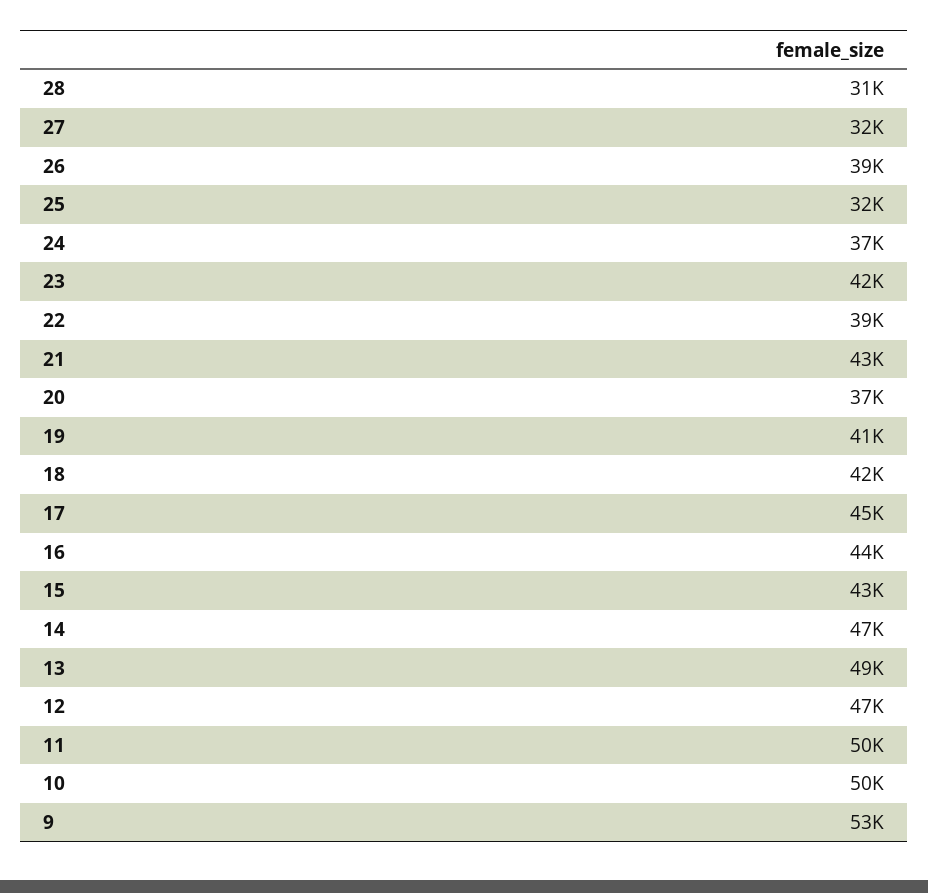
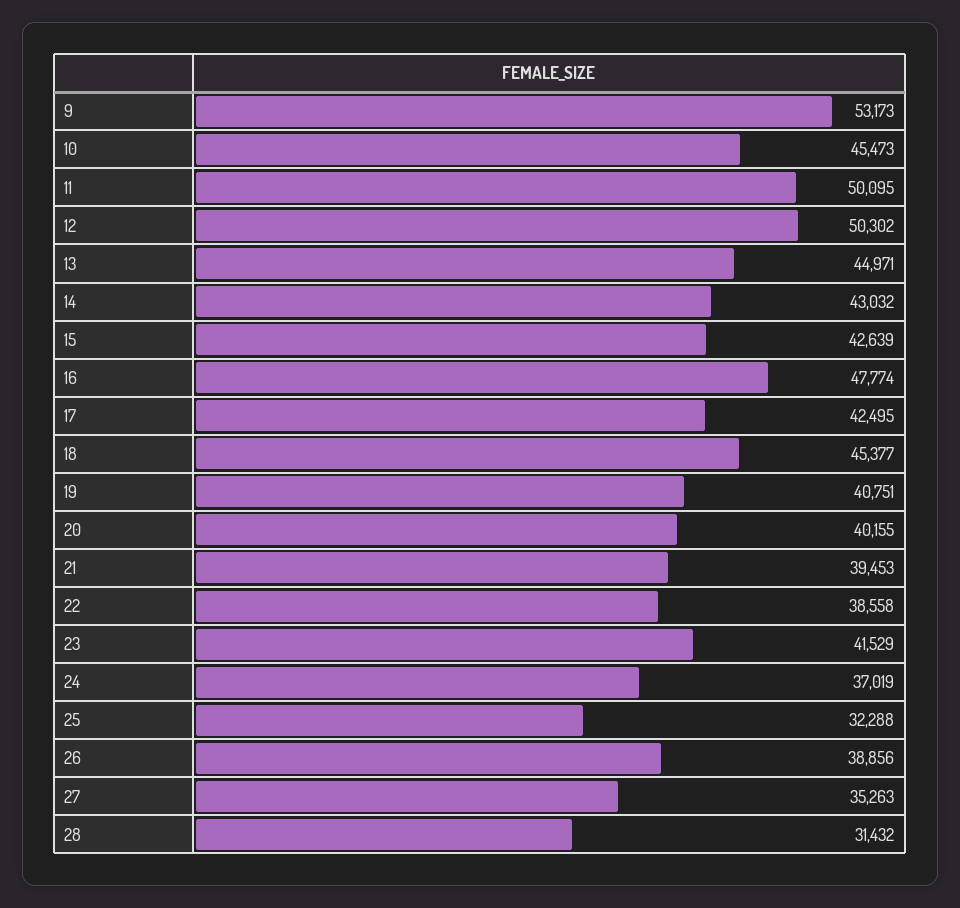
  {
    "28": 31432,
-   "27": 32000,
+   "27": 35263,
    "26": 38856,
    "25": 32288,
    "24": 37019,
    "23": 41529,
    "22": 38558,
-   "21": 43000,
+   "21": 39453,
-   "20": 37000,
+   "20": 40155,
    "19": 40751,
-   "18": 42000,
+   "18": 45377,
-   "17": 45000,
+   "17": 42495,
-   "16": 44000,
+   "16": 47774,
    "15": 42639,
-   "14": 47000,
+   "14": 43032,
-   "13": 49000,
+   "13": 44971,
-   "12": 47000,
+   "12": 50302,
    "11": 50095,
-   "10": 50000,
+   "10": 45473,
    "9": 53173
  }

